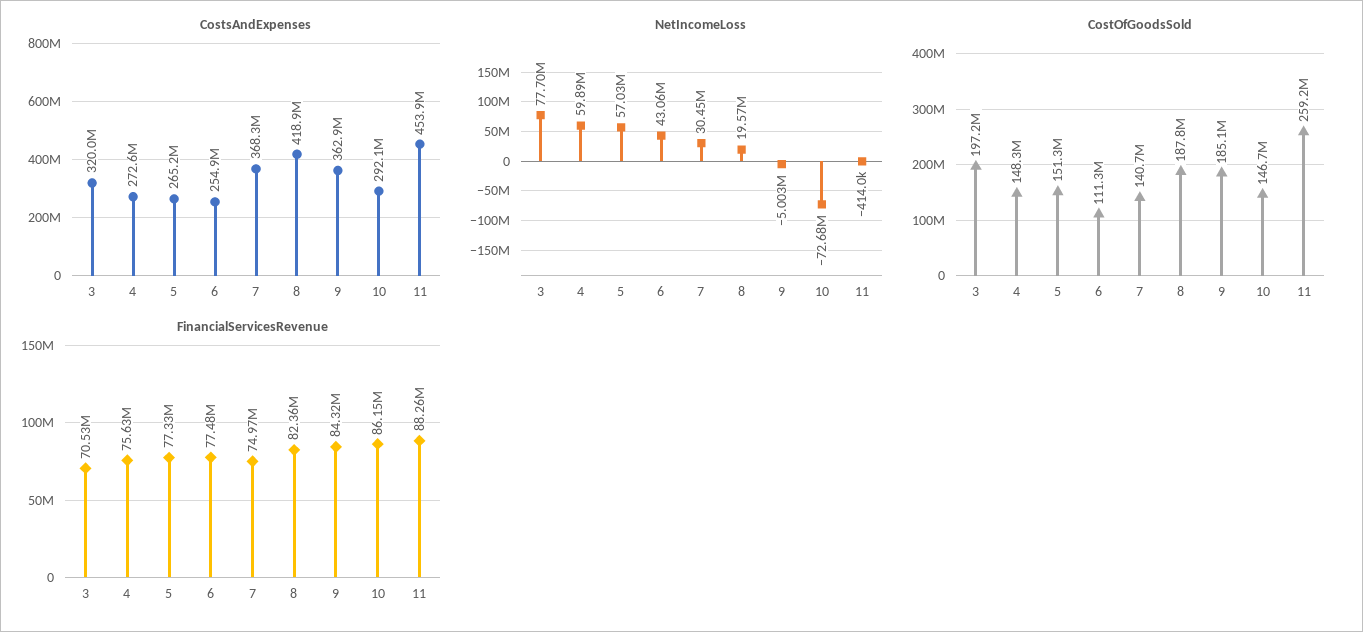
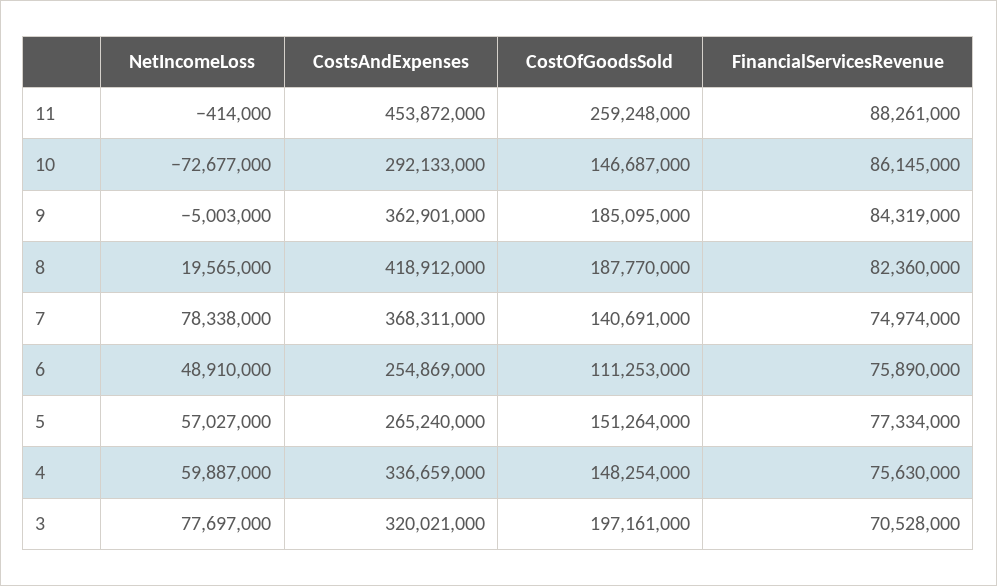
  {
    "CostsAndExpenses": {
      "3": 320021000,
-     "4": 272600000,
+     "4": 336659000,
      "5": 265240000,
      "6": 254869000,
      "7": 368311000,
      "8": 418912000,
      "9": 362901000,
      "10": 292133000,
      "11": 453872000
    },
    "NetIncomeLoss": {
      "3": 77697000,
      "4": 59887000,
      "5": 57027000,
-     "6": 43060000,
+     "6": 48910000,
-     "7": 30450000,
+     "7": 78338000,
      "8": 19565000,
      "9": -5003000,
      "10": -72677000,
      "11": -414000
    },
    "CostOfGoodsSold": {
      "3": 197161000,
      "4": 148254000,
      "5": 151264000,
      "6": 111253000,
      "7": 140691000,
      "8": 187770000,
      "9": 185095000,
      "10": 146687000,
      "11": 259248000
    },
    "FinancialServicesRevenue": {
      "3": 70528000,
      "4": 75630000,
      "5": 77334000,
-     "6": 77480000,
+     "6": 75890000,
      "7": 74974000,
      "8": 82360000,
      "9": 84319000,
      "10": 86145000,
      "11": 88261000
    }
  }

